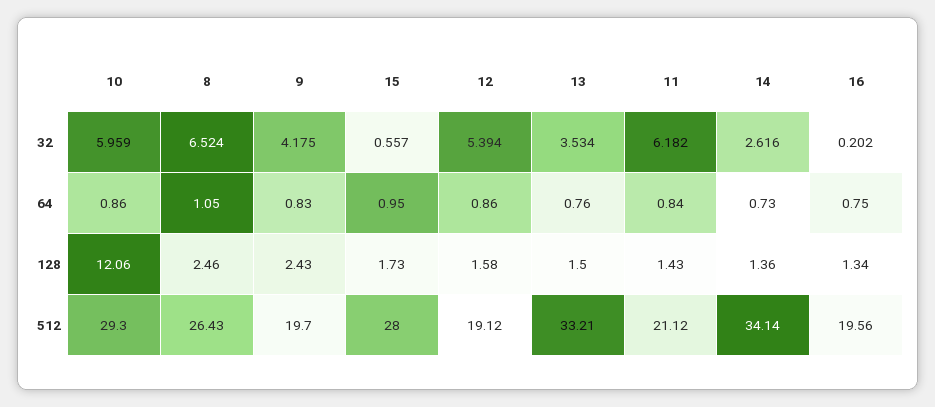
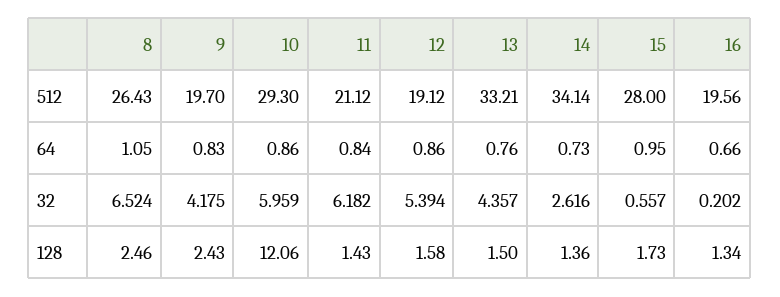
  {
    "10": {
      "32": 5.959,
      "64": 0.86,
      "128": 12.06,
      "512": 29.3
    },
    "8": {
      "32": 6.524,
      "64": 1.05,
      "128": 2.46,
      "512": 26.43
    },
    "9": {
      "32": 4.175,
      "64": 0.83,
      "128": 2.43,
      "512": 19.7
    },
    "15": {
      "32": 0.557,
      "64": 0.95,
      "128": 1.73,
      "512": 28
    },
    "12": {
      "32": 5.394,
      "64": 0.86,
      "128": 1.58,
      "512": 19.12
    },
    "13": {
-     "32": 3.534,
+     "32": 4.357,
      "64": 0.76,
      "128": 1.5,
      "512": 33.21
    },
    "11": {
      "32": 6.182,
      "64": 0.84,
      "128": 1.43,
      "512": 21.12
    },
    "14": {
      "32": 2.616,
      "64": 0.73,
      "128": 1.36,
      "512": 34.14
    },
    "16": {
      "32": 0.202,
-     "64": 0.75,
+     "64": 0.66,
      "128": 1.34,
      "512": 19.56
    }
  }

